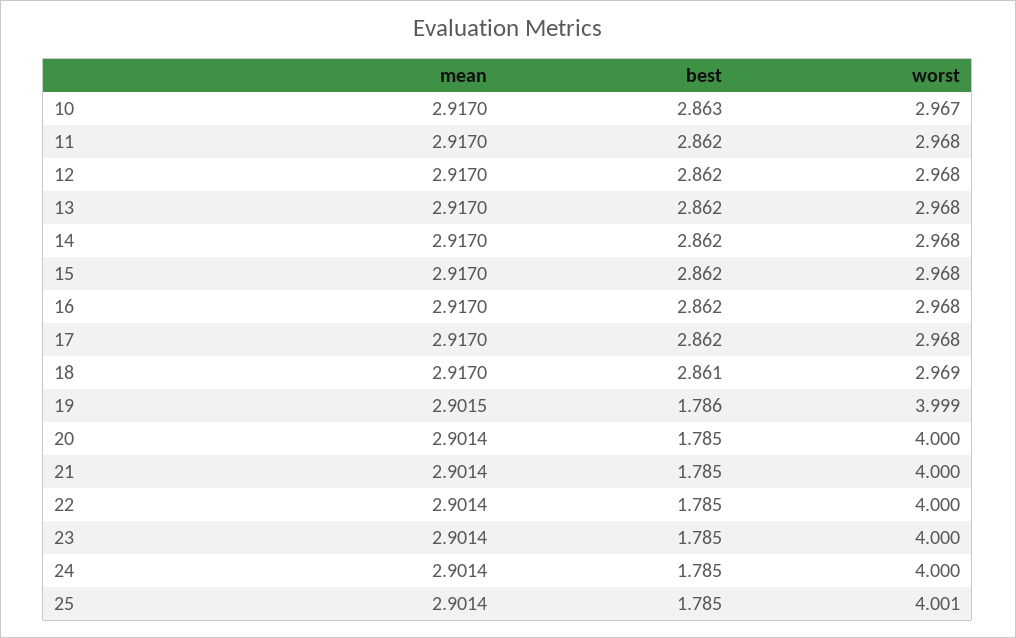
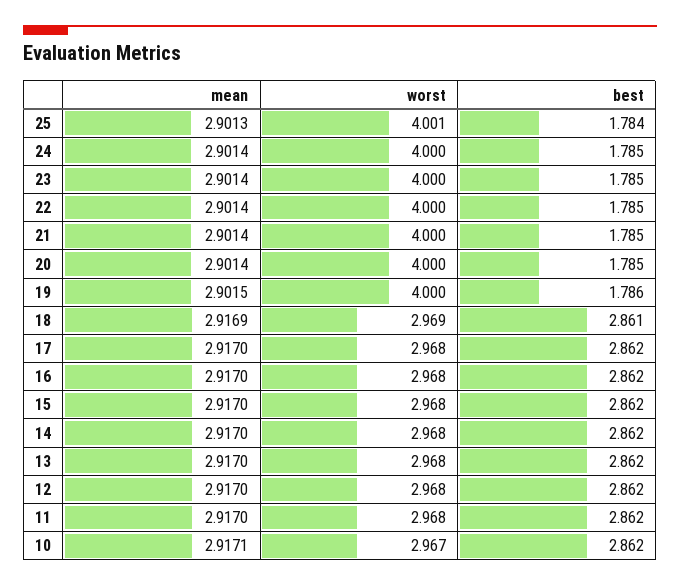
  {
    "mean": {
-     "10": 2.917,
+     "10": 2.9171,
      "11": 2.917,
      "12": 2.917,
      "13": 2.917,
      "14": 2.917,
      "15": 2.917,
      "16": 2.917,
      "17": 2.917,
-     "18": 2.917,
+     "18": 2.9169,
      "19": 2.9015,
      "20": 2.9014,
      "21": 2.9014,
      "22": 2.9014,
      "23": 2.9014,
      "24": 2.9014,
-     "25": 2.9014
+     "25": 2.9013
    },
    "best": {
-     "10": 2.863,
+     "10": 2.862,
      "11": 2.862,
      "12": 2.862,
      "13": 2.862,
      "14": 2.862,
      "15": 2.862,
      "16": 2.862,
      "17": 2.862,
      "18": 2.861,
      "19": 1.786,
      "20": 1.785,
      "21": 1.785,
      "22": 1.785,
      "23": 1.785,
      "24": 1.785,
-     "25": 1.785
+     "25": 1.784
    },
    "worst": {
      "10": 2.967,
      "11": 2.968,
      "12": 2.968,
      "13": 2.968,
      "14": 2.968,
      "15": 2.968,
      "16": 2.968,
      "17": 2.968,
      "18": 2.969,
-     "19": 3.999,
+     "19": 4,
      "20": 4,
      "21": 4,
      "22": 4,
      "23": 4,
      "24": 4,
      "25": 4.001
    }
  }

